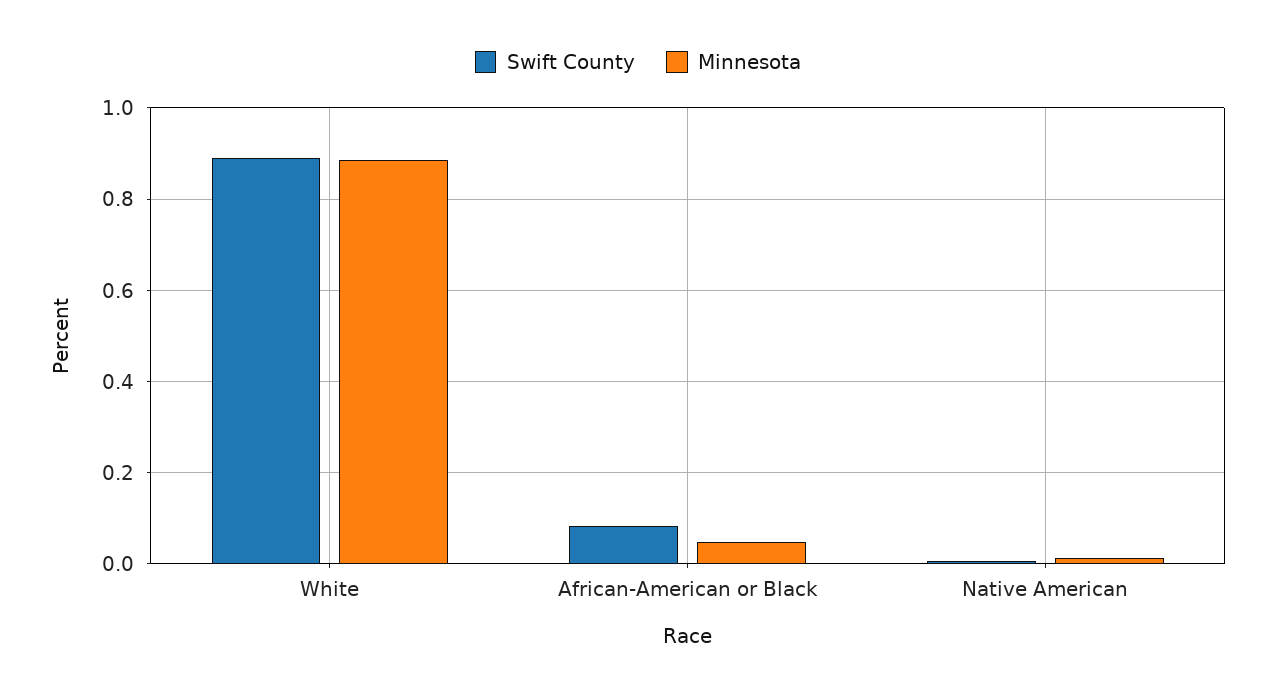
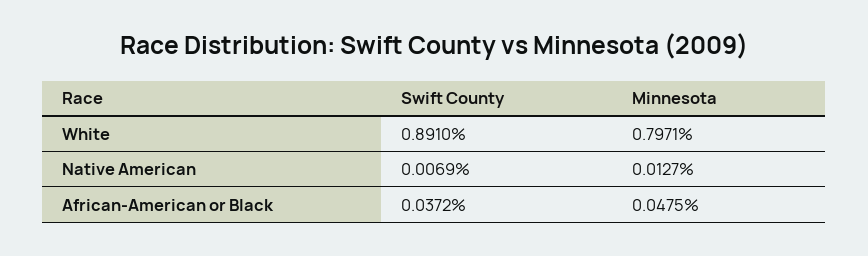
  {
    "Swift County": {
      "White": 0.891,
-     "African-American or Black": 0.08,
+     "African-American or Black": 0.0372,
      "Native American": 0.0069
    },
    "Minnesota": {
-     "White": 0.88,
+     "White": 0.7971,
      "African-American or Black": 0.0475,
      "Native American": 0.0127
    }
  }

